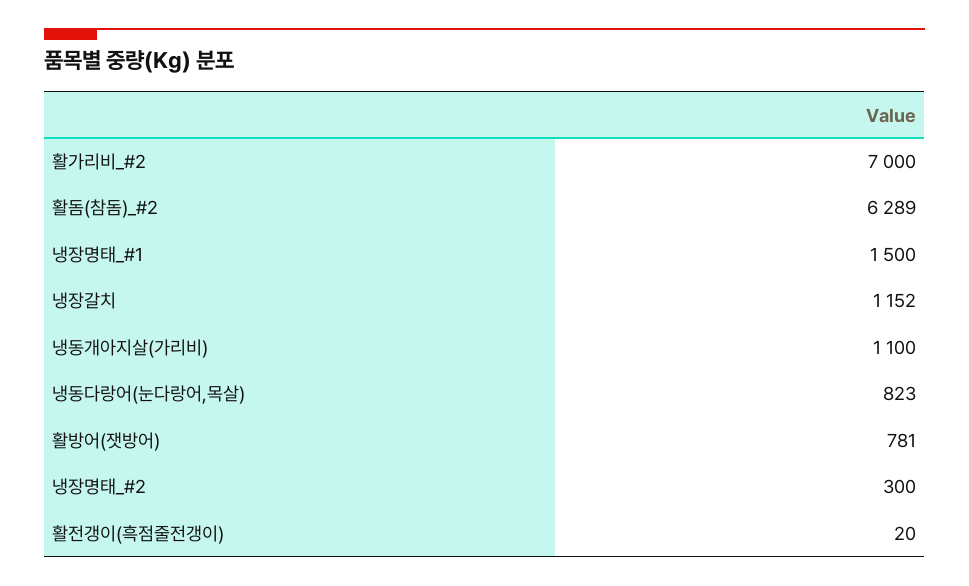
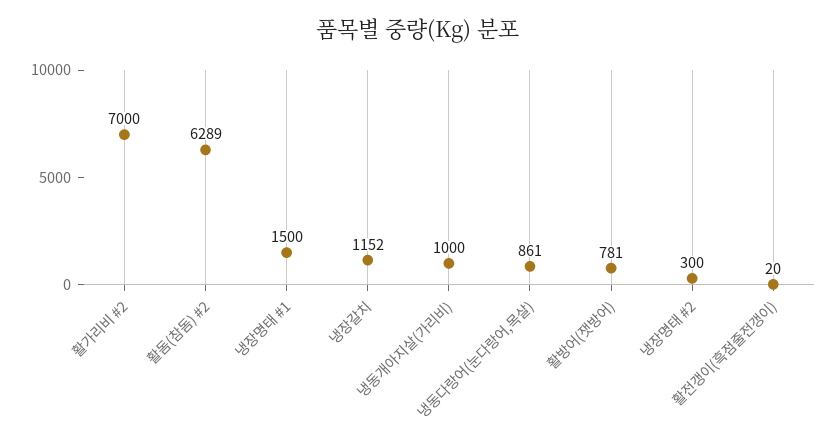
  {
    "활가리비_#2": 7000,
    "활돔(참돔)_#2": 6289,
    "냉장명태_#1": 1500,
    "냉장갈치": 1152,
-   "냉동개아지살(가리비)": 1100,
+   "냉동개아지살(가리비)": 1000,
-   "냉동다랑어(눈다랑어,목살)": 823,
+   "냉동다랑어(눈다랑어,목살)": 861,
    "활방어(잿방어)": 781,
    "냉장명태_#2": 300,
    "활전갱이(흑점줄전갱이)": 20
  }

